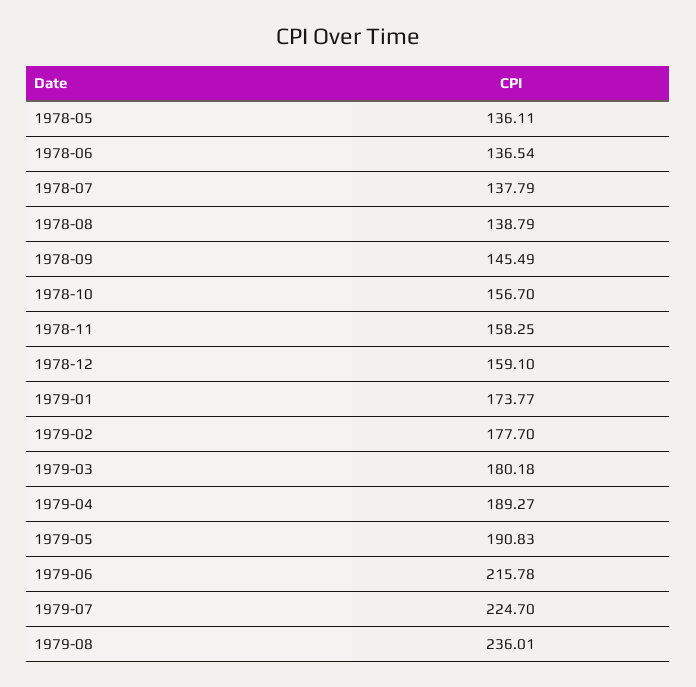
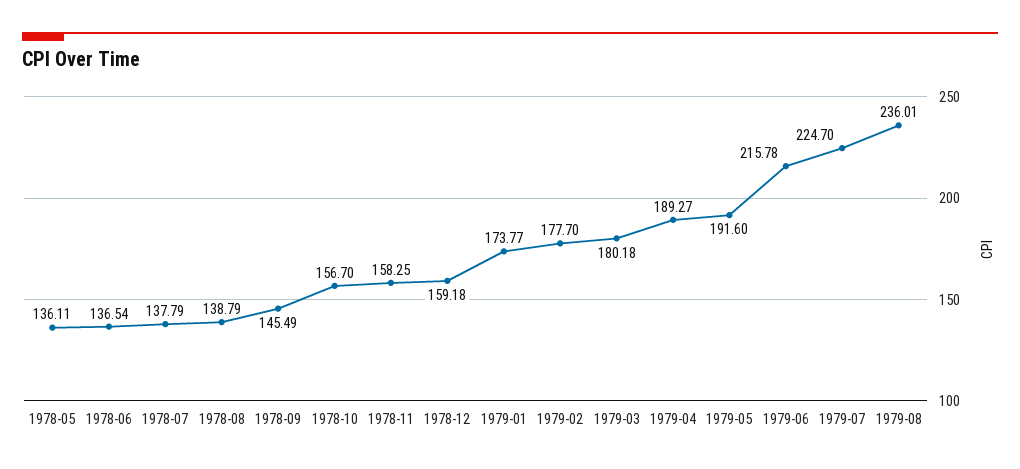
  {
    "1978-05": 136.11,
    "1978-06": 136.54,
    "1978-07": 137.79,
    "1978-08": 138.79,
    "1978-09": 145.49,
    "1978-10": 156.7,
    "1978-11": 158.25,
-   "1978-12": 159.1,
+   "1978-12": 159.18,
    "1979-01": 173.77,
    "1979-02": 177.7,
    "1979-03": 180.18,
    "1979-04": 189.27,
-   "1979-05": 190.83,
+   "1979-05": 191.6,
    "1979-06": 215.78,
    "1979-07": 224.7,
    "1979-08": 236.01
  }

